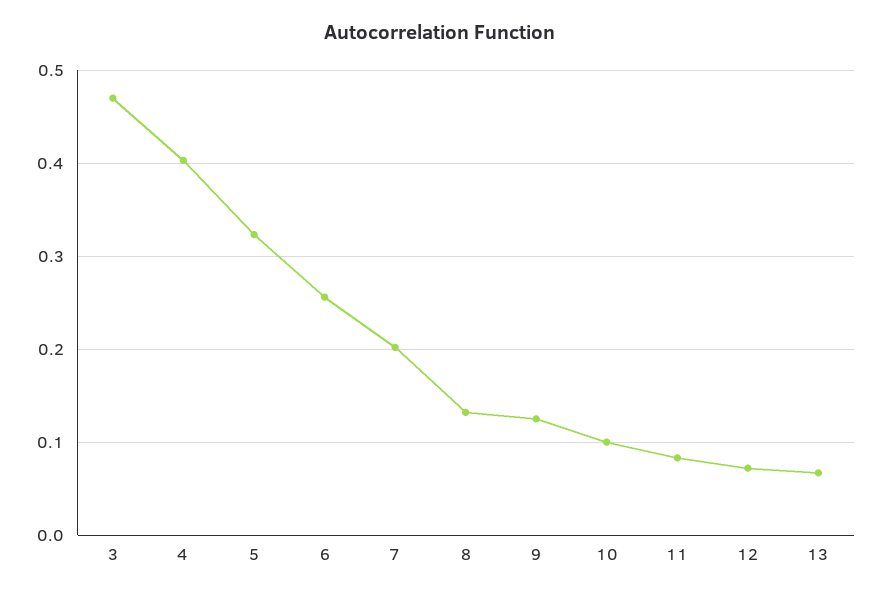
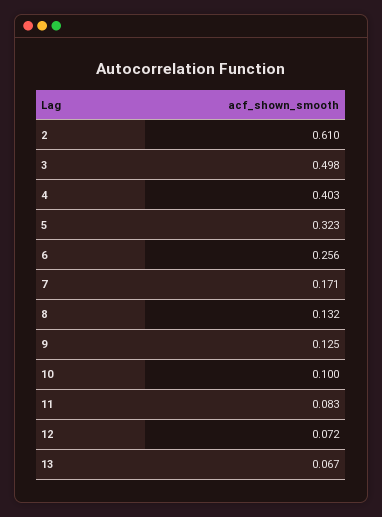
  {
-   "3": 0.47,
+   "3": 0.498,
    "4": 0.403,
    "5": 0.323,
    "6": 0.256,
-   "7": 0.2,
+   "7": 0.171,
    "8": 0.132,
    "9": 0.125,
    "10": 0.1,
    "11": 0.083,
    "12": 0.072,
-   "13": 0.067
+   "13": 0.067,
+   "2": 0.61
  }

